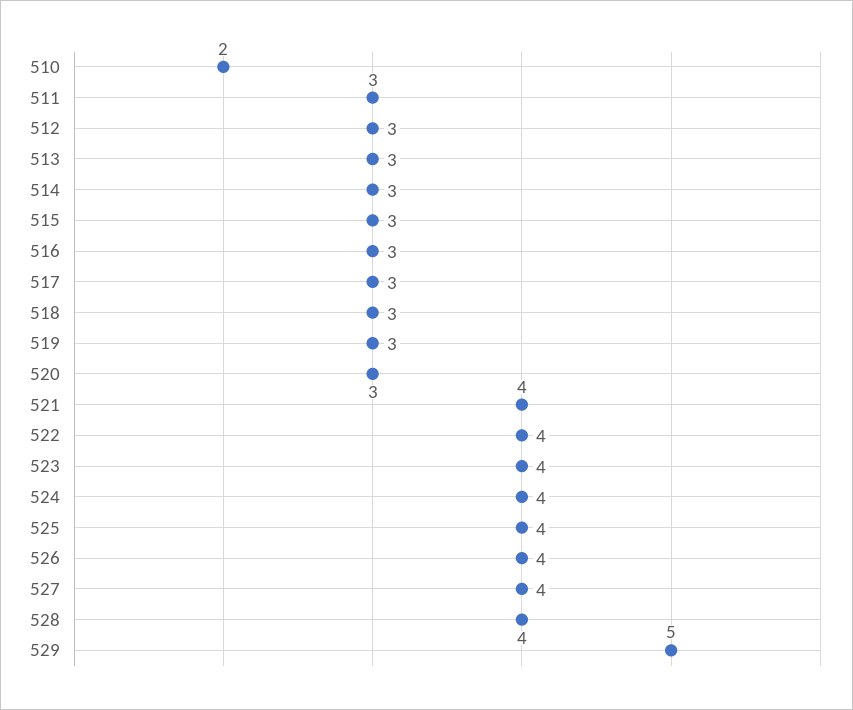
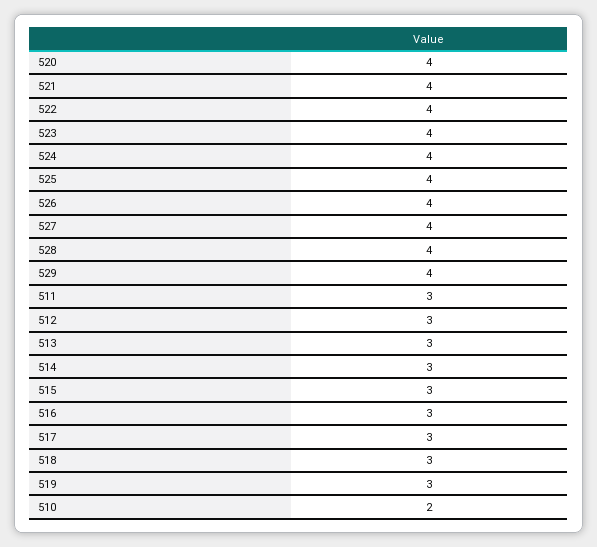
  {
    "510": 2,
    "511": 3,
    "512": 3,
    "513": 3,
    "514": 3,
    "515": 3,
    "516": 3,
    "517": 3,
    "518": 3,
    "519": 3,
-   "520": 3,
+   "520": 4,
    "521": 4,
    "522": 4,
    "523": 4,
    "524": 4,
    "525": 4,
    "526": 4,
    "527": 4,
    "528": 4,
-   "529": 5
+   "529": 4
  }

